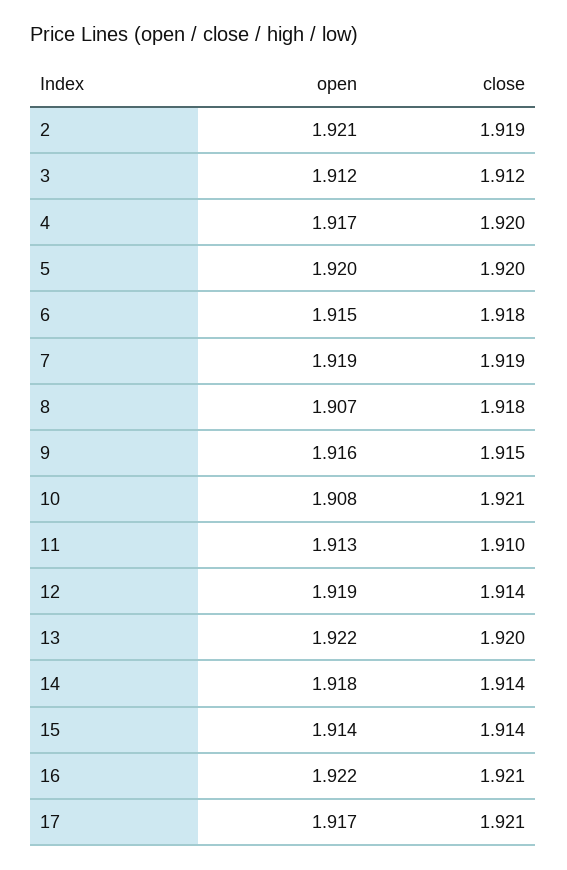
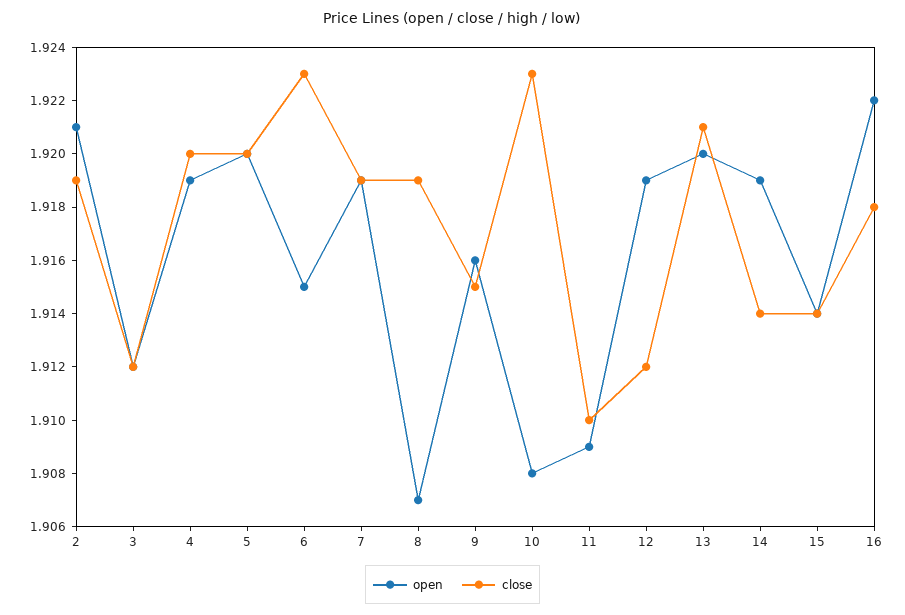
  {
    "open": {
      "2": 1.921,
      "3": 1.912,
-     "4": 1.917,
+     "4": 1.919,
      "5": 1.92,
      "6": 1.915,
      "7": 1.919,
      "8": 1.907,
      "9": 1.916,
      "10": 1.908,
-     "11": 1.913,
+     "11": 1.909,
      "12": 1.919,
-     "13": 1.922,
+     "13": 1.92,
-     "14": 1.918,
+     "14": 1.919,
      "15": 1.914,
-     "16": 1.922,
+     "16": 1.922
-     "17": 1.917
    },
    "close": {
      "2": 1.919,
      "3": 1.912,
      "4": 1.92,
      "5": 1.92,
-     "6": 1.918,
+     "6": 1.923,
      "7": 1.919,
-     "8": 1.918,
+     "8": 1.919,
      "9": 1.915,
-     "10": 1.921,
+     "10": 1.923,
      "11": 1.91,
-     "12": 1.914,
+     "12": 1.912,
-     "13": 1.92,
+     "13": 1.921,
      "14": 1.914,
      "15": 1.914,
-     "16": 1.921,
+     "16": 1.918
-     "17": 1.921
    }
  }

